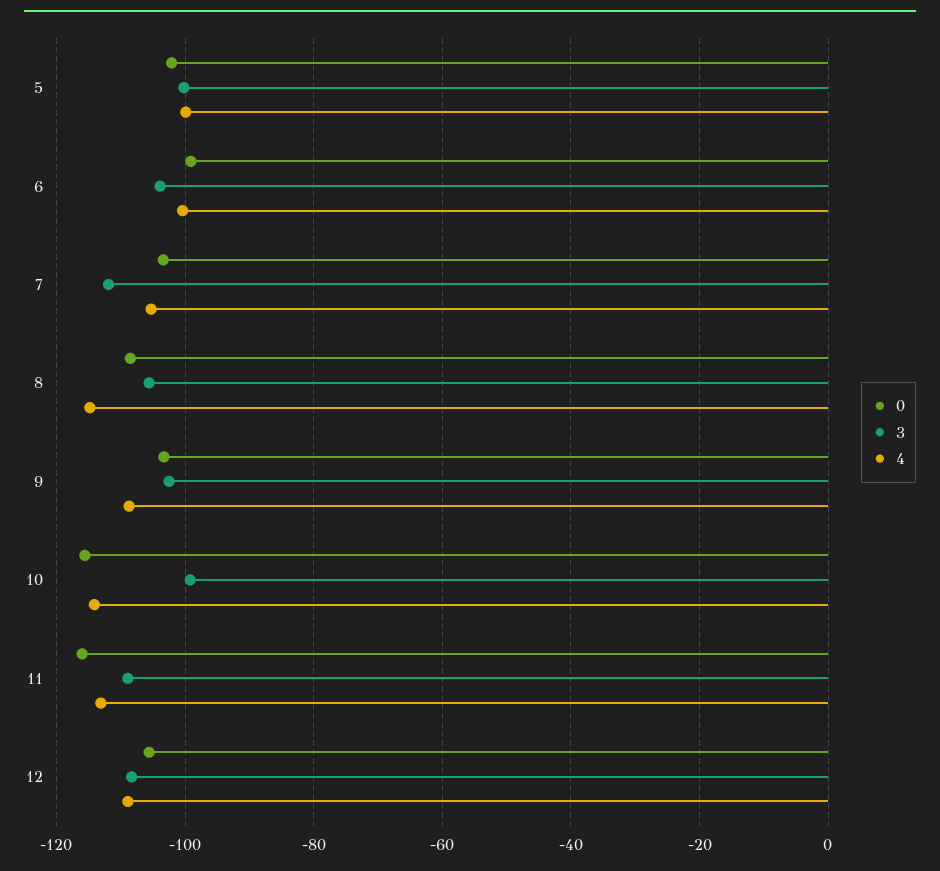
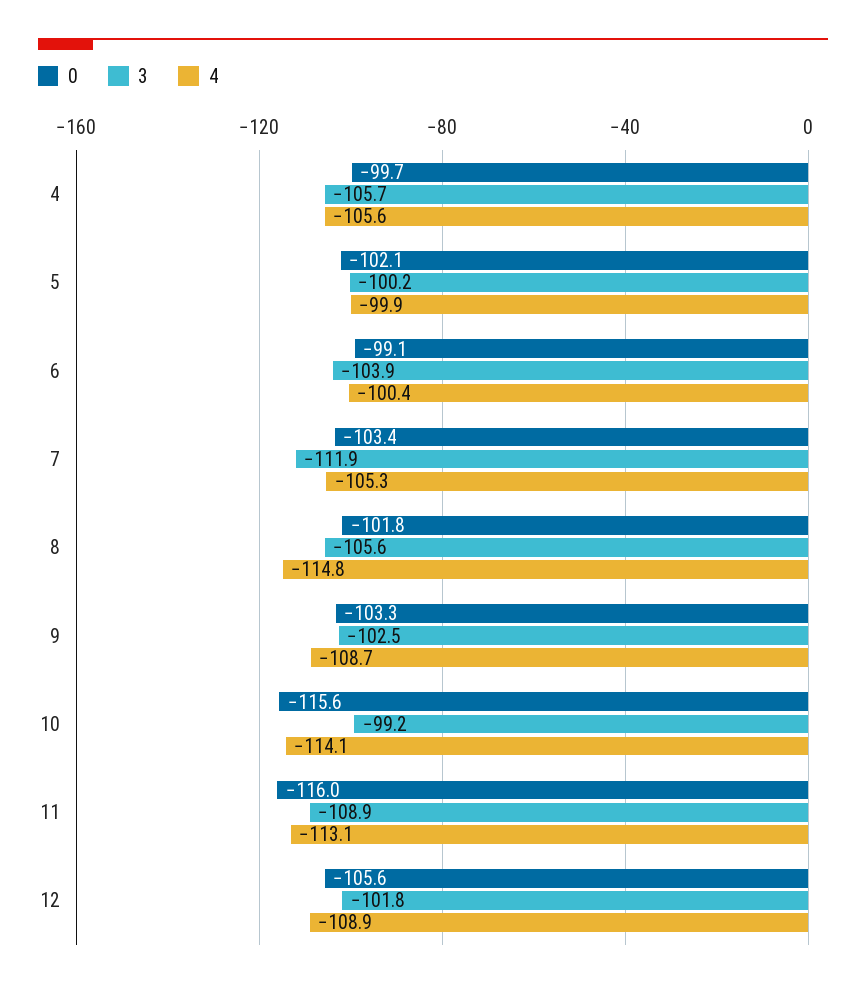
  {
    "0": {
      "5": -102.1,
      "6": -99.1,
      "7": -103.4,
-     "8": -108,
+     "8": -101.8,
      "9": -103.3,
      "10": -115.6,
      "11": -116,
-     "12": -105.6
+     "12": -105.6,
+     "4": -99.7
    },
    "3": {
      "5": -100.2,
      "6": -103.9,
      "7": -111.9,
      "8": -105.6,
      "9": -102.5,
      "10": -99.2,
      "11": -108.9,
-     "12": -108
+     "12": -101.8,
+     "4": -105.7
    },
    "4": {
      "5": -99.9,
      "6": -100.4,
      "7": -105.3,
      "8": -114.8,
      "9": -108.7,
      "10": -114.1,
      "11": -113.1,
-     "12": -108.9
+     "12": -108.9,
+     "4": -105.6
    }
  }

